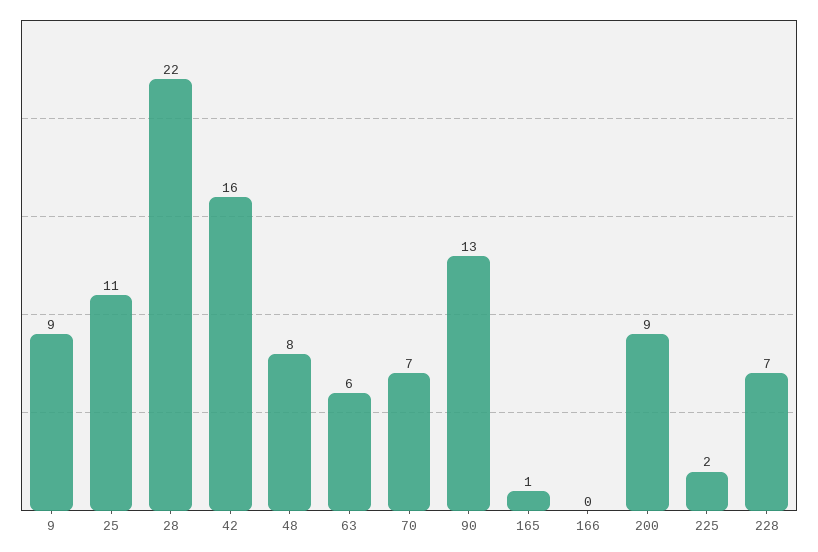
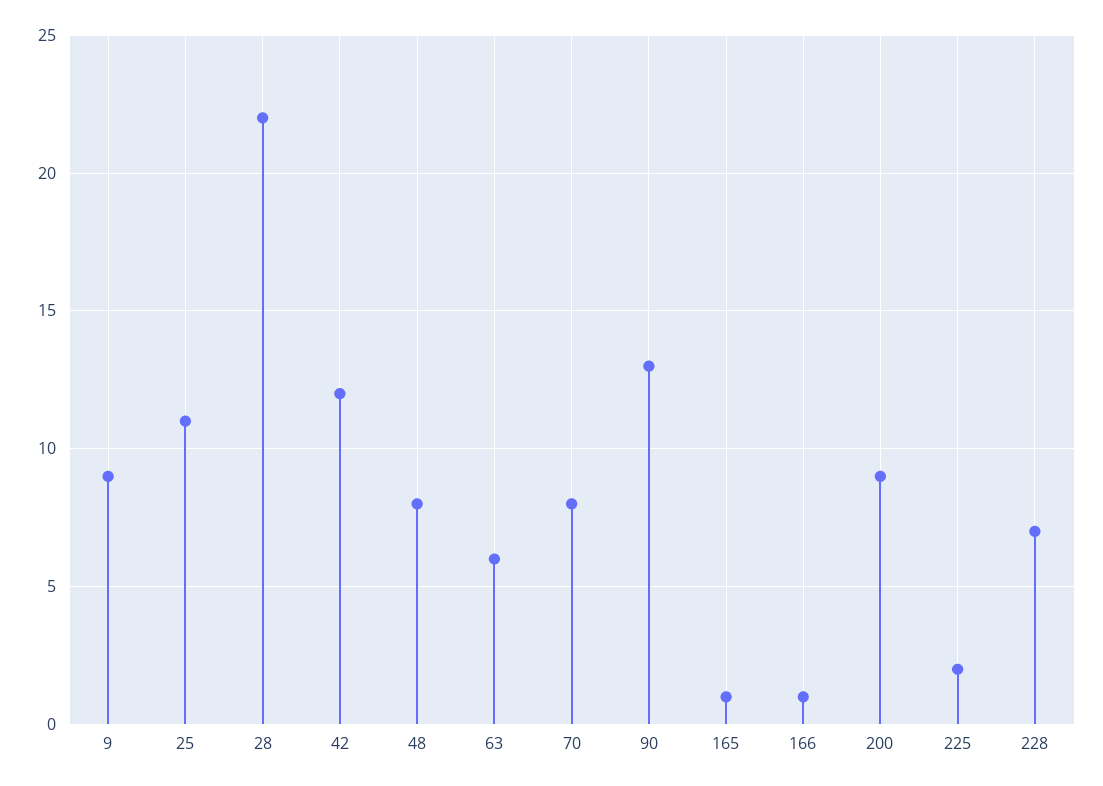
  {
    "9": 9,
    "25": 11,
    "28": 22,
-   "42": 16,
+   "42": 12,
    "48": 8,
    "63": 6,
-   "70": 7,
+   "70": 8,
    "90": 13,
    "165": 1,
-   "166": 0,
+   "166": 1,
    "200": 9,
    "225": 2,
    "228": 7
  }

